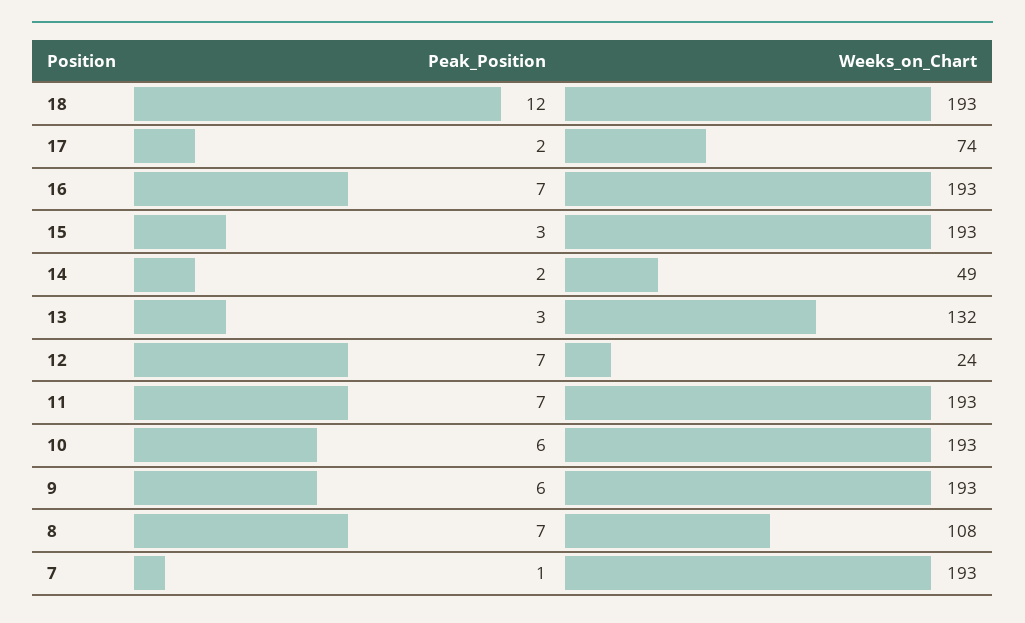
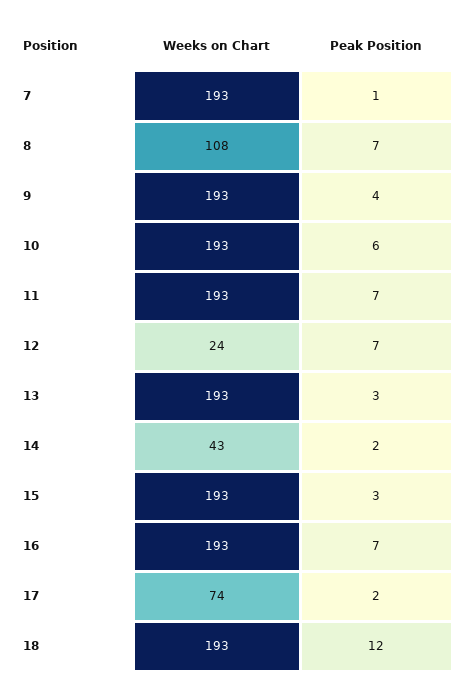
  {
    "Peak_Position": {
      "18": 12,
      "17": 2,
      "16": 7,
      "15": 3,
      "14": 2,
      "13": 3,
      "12": 7,
      "11": 7,
      "10": 6,
-     "9": 6,
+     "9": 4,
      "8": 7,
      "7": 1
    },
    "Weeks_on_Chart": {
      "18": 193,
      "17": 74,
      "16": 193,
      "15": 193,
-     "14": 49,
+     "14": 43,
-     "13": 132,
+     "13": 193,
      "12": 24,
      "11": 193,
      "10": 193,
      "9": 193,
      "8": 108,
      "7": 193
    }
  }

